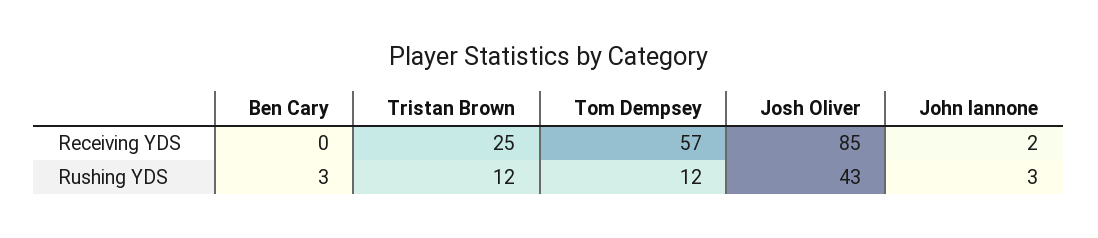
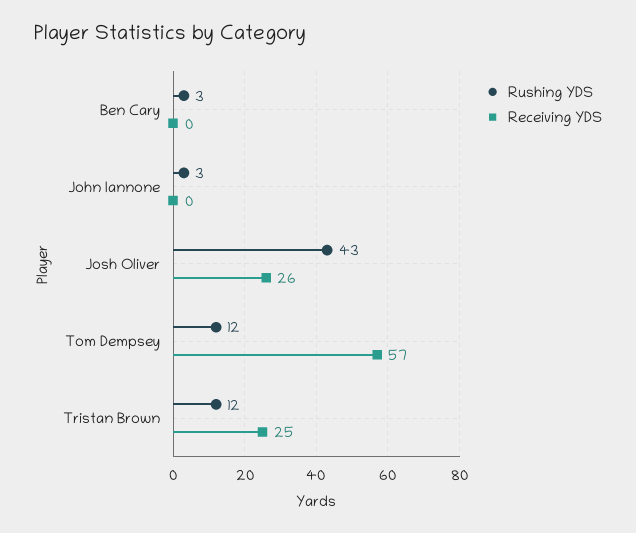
  {
    "Receiving YDS": {
      "Ben Cary": 0,
      "Tristan Brown": 25,
      "Tom Dempsey": 57,
-     "Josh Oliver": 85,
+     "Josh Oliver": 26,
-     "John Iannone": 2
+     "John Iannone": 0
    },
    "Rushing YDS": {
      "Ben Cary": 3,
      "Tristan Brown": 12,
      "Tom Dempsey": 12,
      "Josh Oliver": 43,
      "John Iannone": 3
    }
  }

